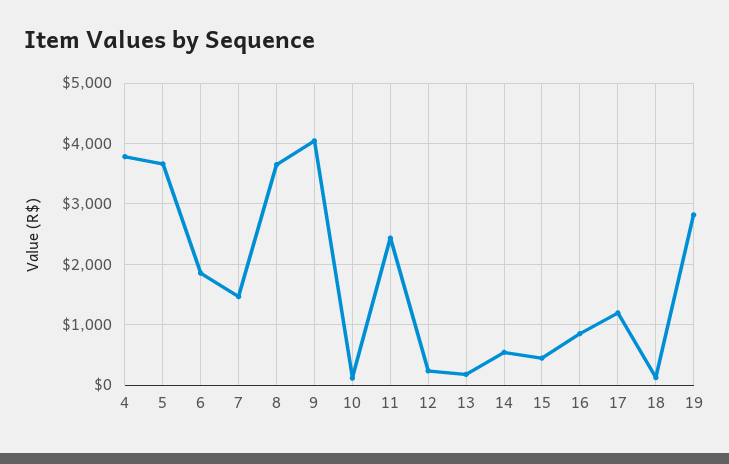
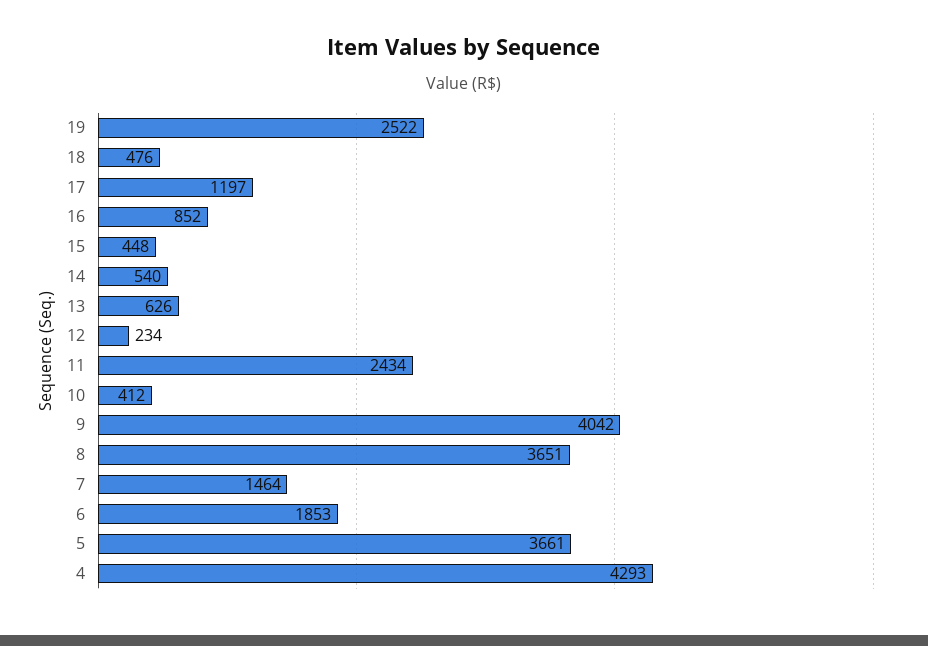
  {
-   "4": 3800,
+   "4": 4293,
    "5": 3661,
    "6": 1853,
    "7": 1464,
    "8": 3651,
    "9": 4042,
-   "10": 100,
+   "10": 412,
    "11": 2434,
    "12": 234,
-   "13": 200,
+   "13": 626,
    "14": 540,
    "15": 448,
    "16": 852,
    "17": 1197,
-   "18": 100,
+   "18": 476,
-   "19": 2800
+   "19": 2522
  }

